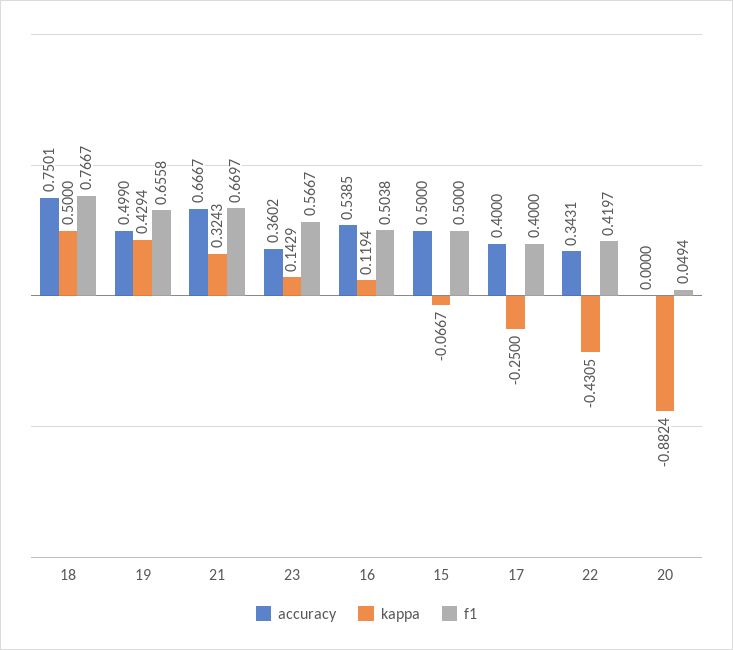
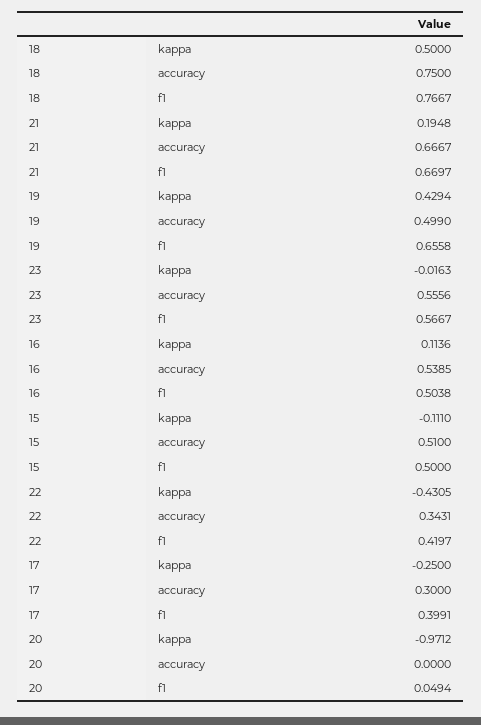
  {
    "accuracy": {
-     "18": 0.7501,
+     "18": 0.75,
      "19": 0.499,
      "21": 0.6667,
-     "23": 0.3602,
+     "23": 0.5556,
      "16": 0.5385,
-     "15": 0.5,
+     "15": 0.51,
-     "17": 0.4,
+     "17": 0.3,
      "22": 0.3431,
      "20": 0
    },
    "kappa": {
      "18": 0.5,
      "19": 0.4294,
-     "21": 0.3243,
+     "21": 0.1948,
-     "23": 0.1429,
+     "23": -0.0163,
-     "16": 0.1194,
+     "16": 0.1136,
-     "15": -0.0667,
+     "15": -0.111,
      "17": -0.25,
      "22": -0.4305,
-     "20": -0.8824
+     "20": -0.9712
    },
    "f1": {
      "18": 0.7667,
      "19": 0.6558,
      "21": 0.6697,
      "23": 0.5667,
      "16": 0.5038,
      "15": 0.5,
-     "17": 0.4,
+     "17": 0.3991,
      "22": 0.4197,
      "20": 0.0494
    }
  }

